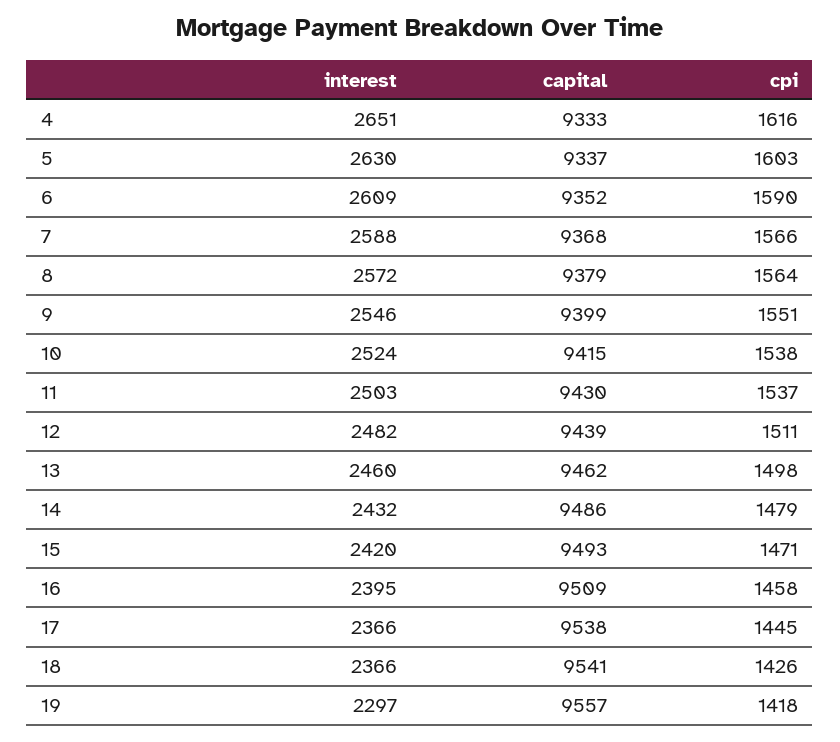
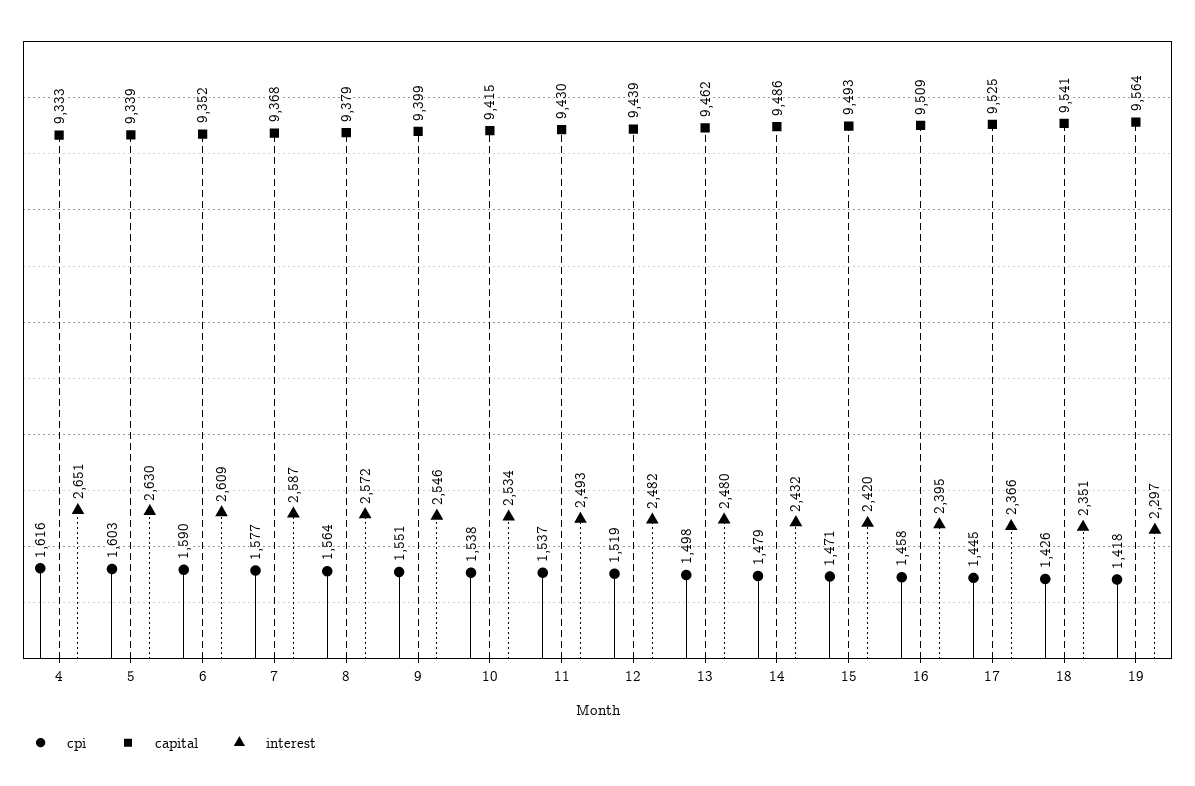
  {
    "interest": {
      "4": 2651,
      "5": 2630,
      "6": 2609,
-     "7": 2588,
+     "7": 2587,
      "8": 2572,
      "9": 2546,
-     "10": 2524,
+     "10": 2534,
-     "11": 2503,
+     "11": 2493,
      "12": 2482,
-     "13": 2460,
+     "13": 2480,
      "14": 2432,
      "15": 2420,
      "16": 2395,
      "17": 2366,
-     "18": 2366,
+     "18": 2351,
      "19": 2297
    },
    "capital": {
      "4": 9333,
-     "5": 9337,
+     "5": 9339,
      "6": 9352,
      "7": 9368,
      "8": 9379,
      "9": 9399,
      "10": 9415,
      "11": 9430,
      "12": 9439,
      "13": 9462,
      "14": 9486,
      "15": 9493,
      "16": 9509,
-     "17": 9538,
+     "17": 9525,
      "18": 9541,
-     "19": 9557
+     "19": 9564
    },
    "cpi": {
      "4": 1616,
      "5": 1603,
      "6": 1590,
-     "7": 1566,
+     "7": 1577,
      "8": 1564,
      "9": 1551,
      "10": 1538,
      "11": 1537,
-     "12": 1511,
+     "12": 1519,
      "13": 1498,
      "14": 1479,
      "15": 1471,
      "16": 1458,
      "17": 1445,
      "18": 1426,
      "19": 1418
    }
  }

